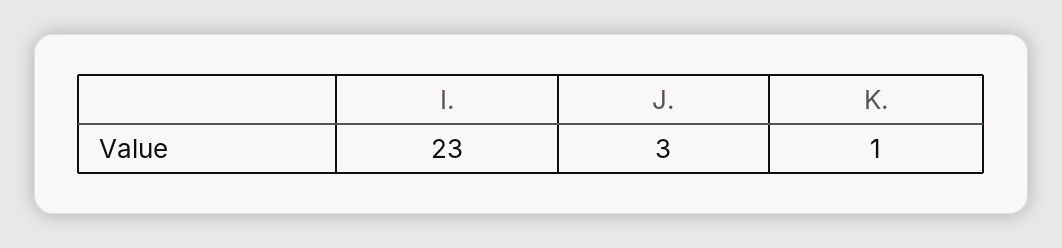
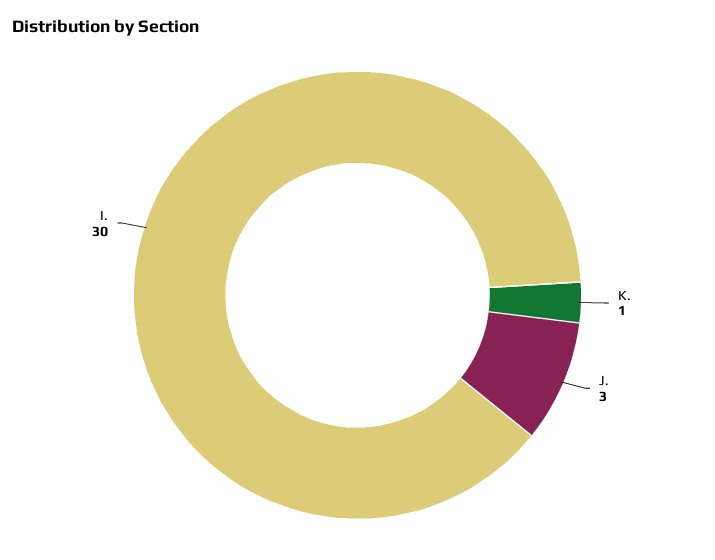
  {
-   "I.": 23,
+   "I.": 30,
    "J.": 3,
    "K.": 1
  }

